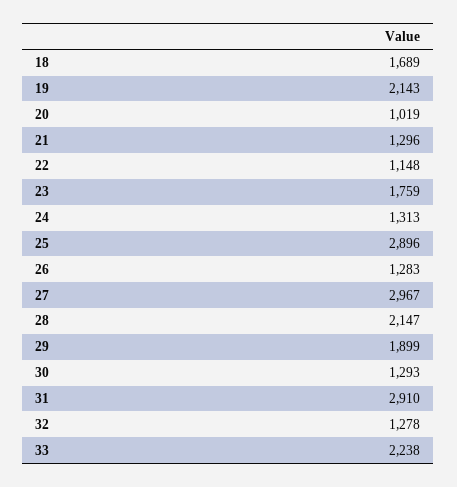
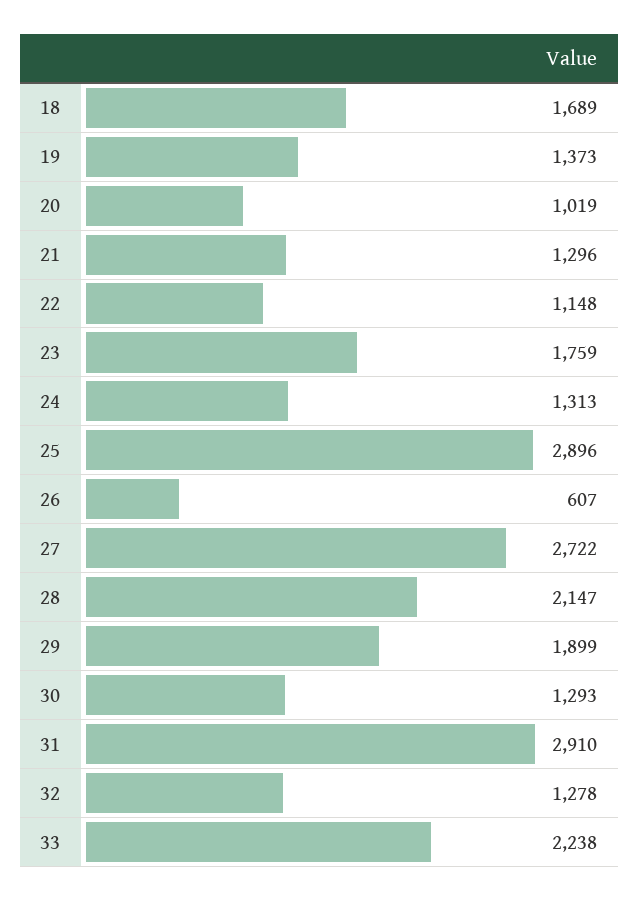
  {
    "18": 1689,
-   "19": 2143,
+   "19": 1373,
    "20": 1019,
    "21": 1296,
    "22": 1148,
    "23": 1759,
    "24": 1313,
    "25": 2896,
-   "26": 1283,
+   "26": 607,
-   "27": 2967,
+   "27": 2722,
    "28": 2147,
    "29": 1899,
    "30": 1293,
    "31": 2910,
    "32": 1278,
    "33": 2238
  }

